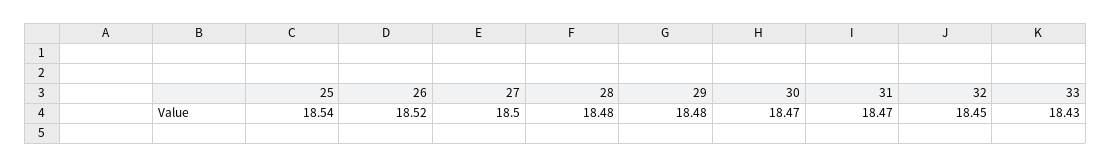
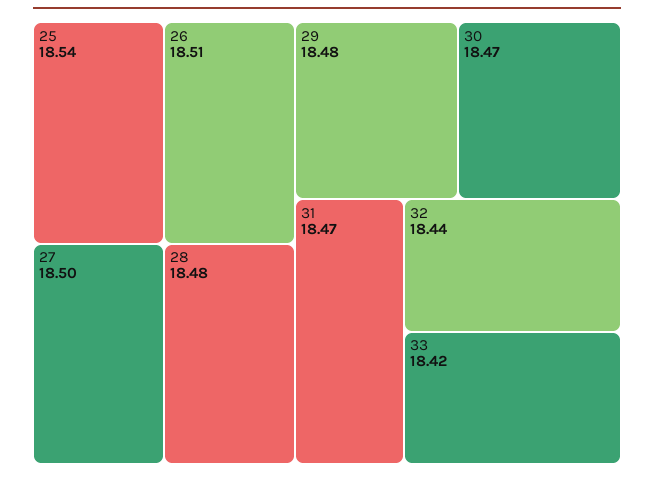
  {
    "25": 18.54,
-   "26": 18.52,
+   "26": 18.51,
    "27": 18.5,
    "28": 18.48,
    "29": 18.48,
    "30": 18.47,
    "31": 18.47,
-   "32": 18.45,
+   "32": 18.44,
-   "33": 18.43
+   "33": 18.42
  }

